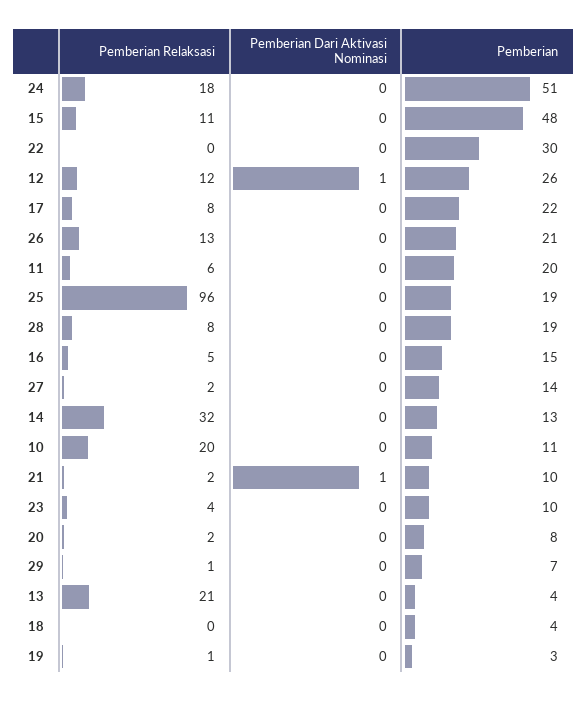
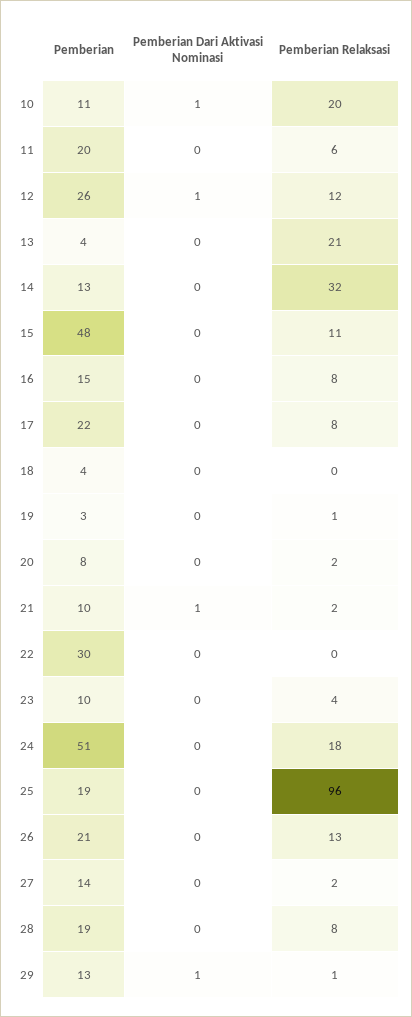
  {
    "Pemberian Relaksasi": {
      "24": 18,
      "15": 11,
      "22": 0,
      "12": 12,
      "17": 8,
      "26": 13,
      "11": 6,
      "25": 96,
      "28": 8,
-     "16": 5,
+     "16": 8,
      "27": 2,
      "14": 32,
      "10": 20,
      "21": 2,
      "23": 4,
      "20": 2,
      "29": 1,
      "13": 21,
      "18": 0,
      "19": 1
    },
    "Pemberian Dari Aktivasi Nominasi": {
      "24": 0,
      "15": 0,
      "22": 0,
      "12": 1,
      "17": 0,
      "26": 0,
      "11": 0,
      "25": 0,
      "28": 0,
      "16": 0,
      "27": 0,
      "14": 0,
-     "10": 0,
+     "10": 1,
      "21": 1,
      "23": 0,
      "20": 0,
-     "29": 0,
+     "29": 1,
      "13": 0,
      "18": 0,
      "19": 0
    },
    "Pemberian": {
      "24": 51,
      "15": 48,
      "22": 30,
      "12": 26,
      "17": 22,
      "26": 21,
      "11": 20,
      "25": 19,
      "28": 19,
      "16": 15,
      "27": 14,
      "14": 13,
      "10": 11,
      "21": 10,
      "23": 10,
      "20": 8,
-     "29": 7,
+     "29": 13,
      "13": 4,
      "18": 4,
      "19": 3
    }
  }

